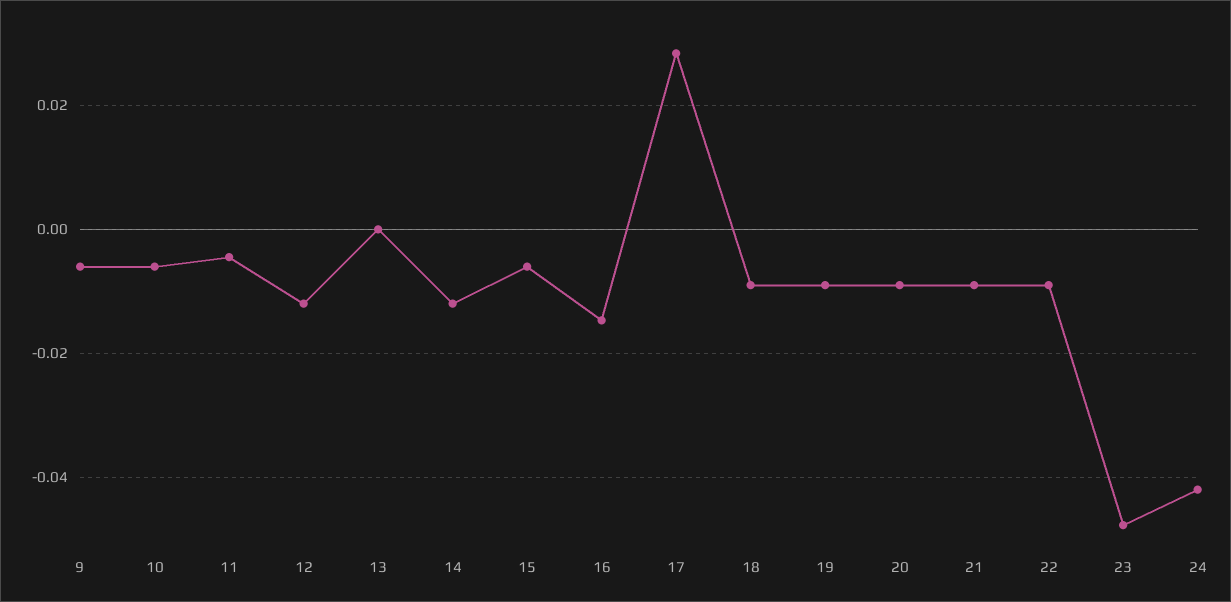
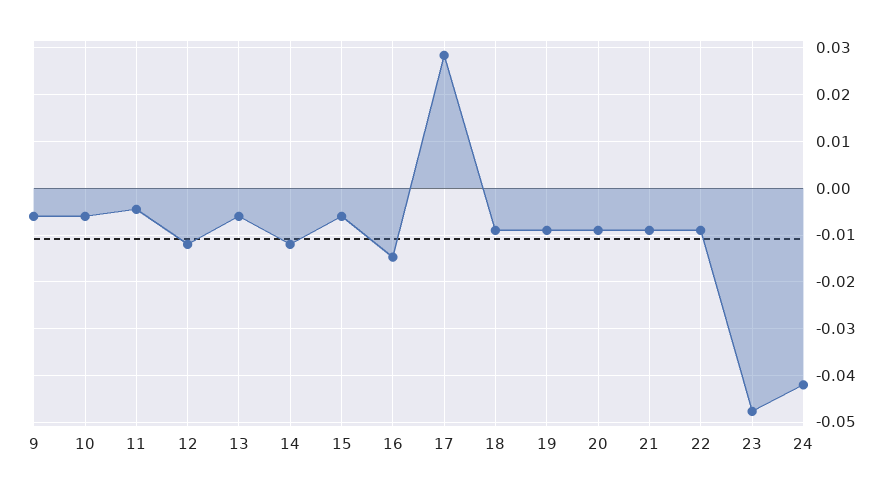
  {
    "9": -0.006,
    "10": -0.006,
    "11": -0.004,
    "12": -0.012,
-   "13": 0,
+   "13": -0.006,
    "14": -0.012,
    "15": -0.006,
    "16": -0.014,
    "17": 0.028,
    "18": -0.01,
    "19": -0.01,
    "20": -0.01,
    "21": -0.01,
    "22": -0.01,
    "23": -0.048,
    "24": -0.042
  }

